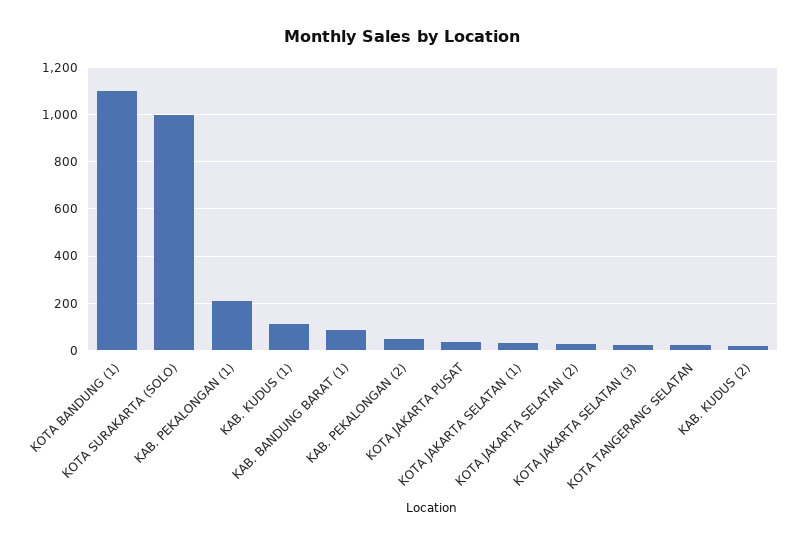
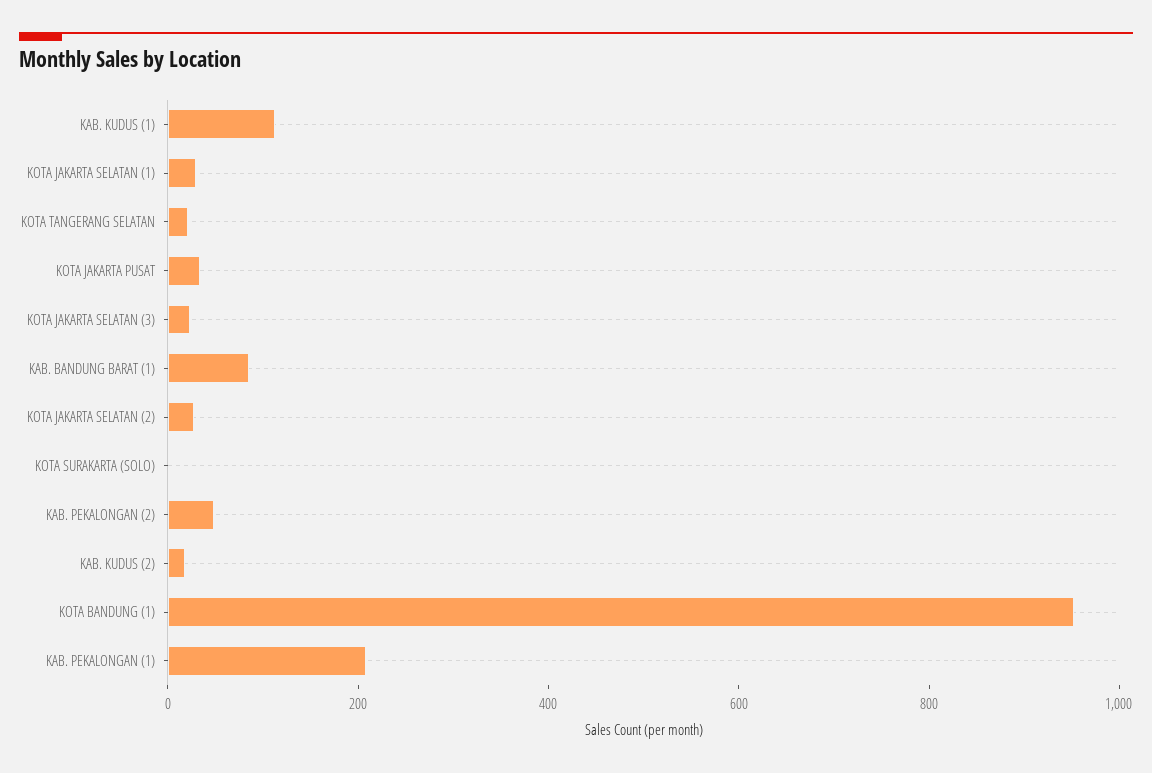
  {
-   "KOTA BANDUNG (1)": 1100,
+   "KOTA BANDUNG (1)": 950,
-   "KOTA SURAKARTA (SOLO)": 1000,
+   "KOTA SURAKARTA (SOLO)": 0,
    "KAB. PEKALONGAN (1)": 200,
    "KAB. KUDUS (1)": 100,
    "KAB. BANDUNG BARAT (1)": 100,
    "KAB. PEKALONGAN (2)": 50,
    "KOTA JAKARTA PUSAT": 50,
    "KOTA JAKARTA SELATAN (1)": 50,
    "KOTA JAKARTA SELATAN (2)": 50,
    "KOTA JAKARTA SELATAN (3)": 0,
    "KOTA TANGERANG SELATAN": 0,
    "KAB. KUDUS (2)": 0
  }

